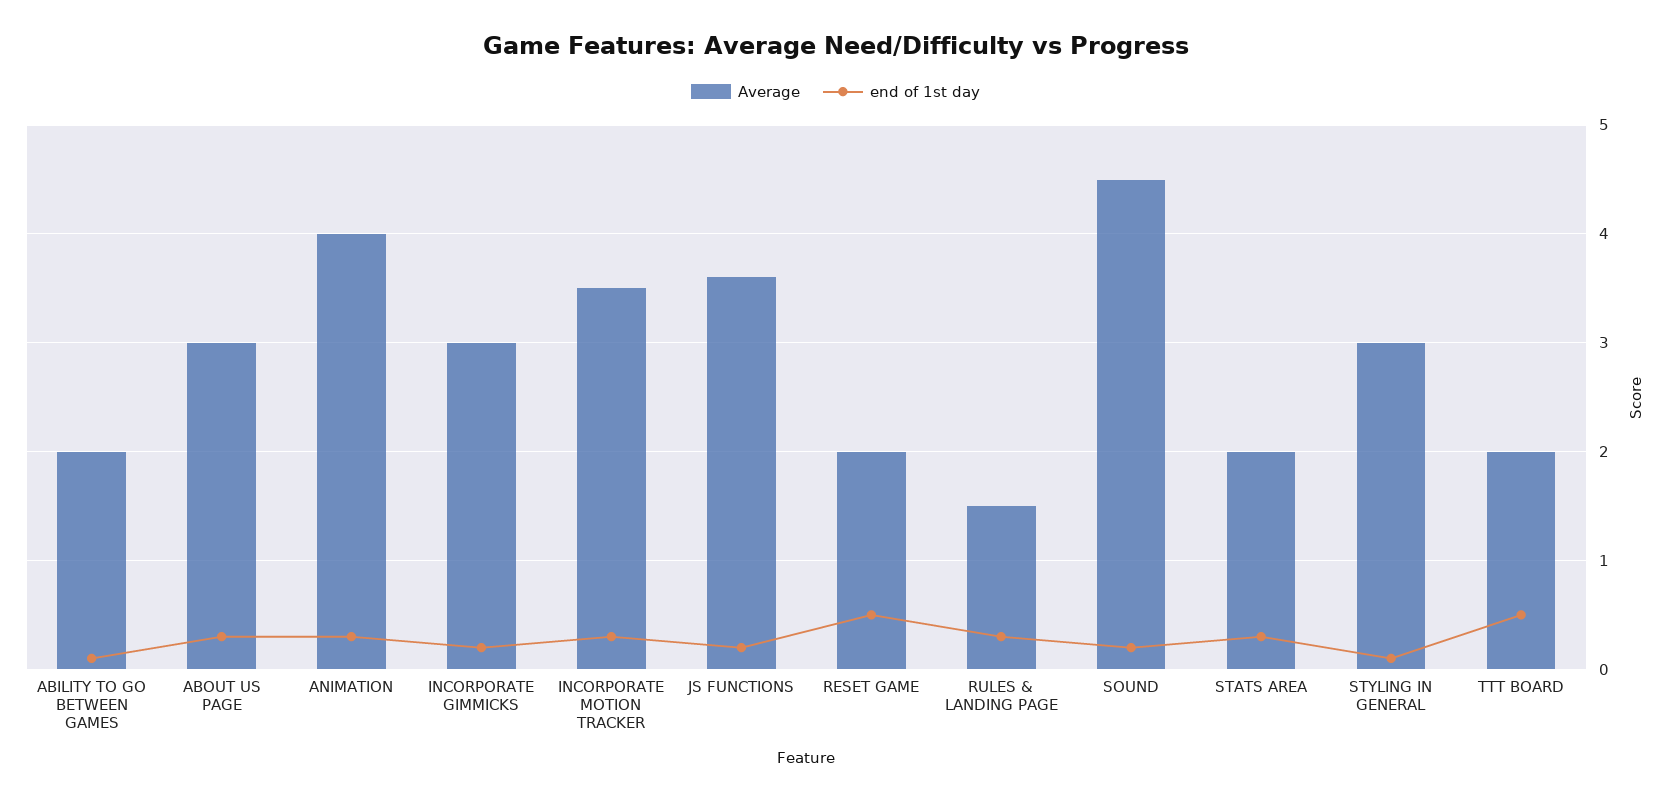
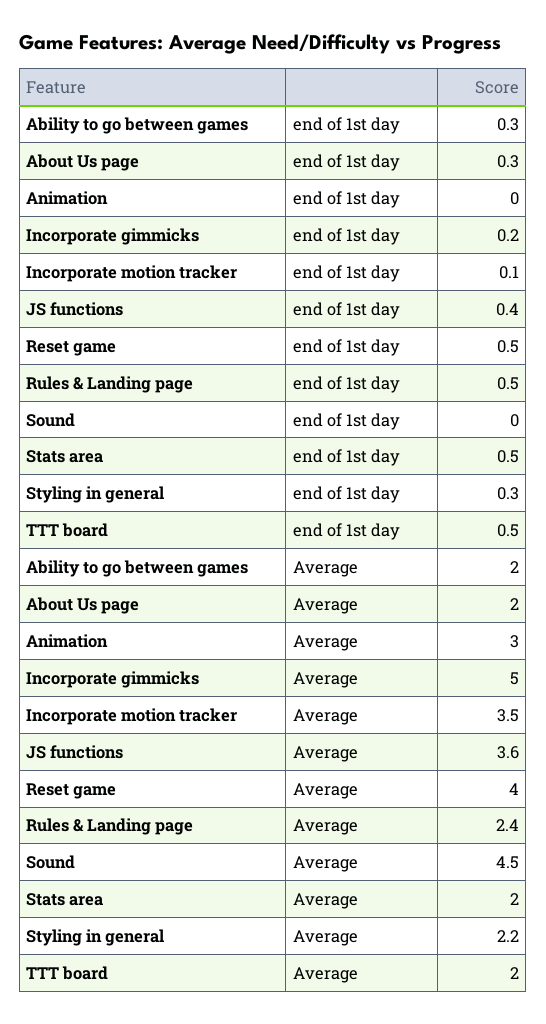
  {
    "Average": {
      "ABILITY TO GO BETWEEN GAMES": 2,
-     "ABOUT US PAGE": 3,
+     "ABOUT US PAGE": 2,
-     "ANIMATION": 4,
+     "ANIMATION": 3,
-     "INCORPORATE GIMMICKS": 3,
+     "INCORPORATE GIMMICKS": 5,
      "INCORPORATE MOTION TRACKER": 3.5,
      "JS FUNCTIONS": 3.6,
-     "RESET GAME": 2,
+     "RESET GAME": 4,
-     "RULES & LANDING PAGE": 1.5,
+     "RULES & LANDING PAGE": 2.4,
      "SOUND": 4.5,
      "STATS AREA": 2,
-     "STYLING IN GENERAL": 3,
+     "STYLING IN GENERAL": 2.2,
      "TTT BOARD": 2
    },
    "end of 1st day": {
-     "ABILITY TO GO BETWEEN GAMES": 0.1,
+     "ABILITY TO GO BETWEEN GAMES": 0.3,
      "ABOUT US PAGE": 0.3,
-     "ANIMATION": 0.3,
+     "ANIMATION": 0,
      "INCORPORATE GIMMICKS": 0.2,
-     "INCORPORATE MOTION TRACKER": 0.3,
+     "INCORPORATE MOTION TRACKER": 0.1,
-     "JS FUNCTIONS": 0.2,
+     "JS FUNCTIONS": 0.4,
      "RESET GAME": 0.5,
-     "RULES & LANDING PAGE": 0.3,
+     "RULES & LANDING PAGE": 0.5,
-     "SOUND": 0.2,
+     "SOUND": 0,
-     "STATS AREA": 0.3,
+     "STATS AREA": 0.5,
-     "STYLING IN GENERAL": 0.1,
+     "STYLING IN GENERAL": 0.3,
      "TTT BOARD": 0.5
    }
  }

